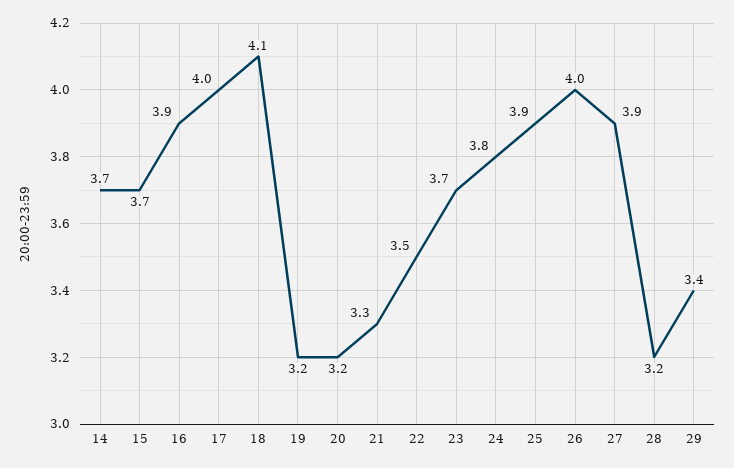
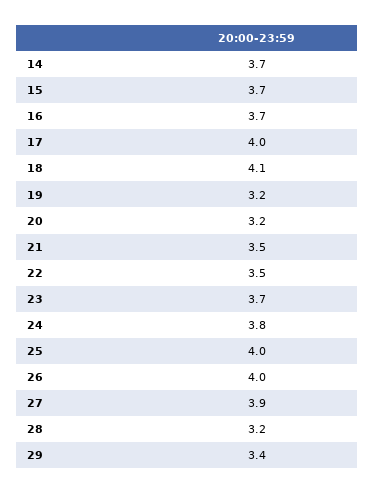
  {
    "14": 3.7,
    "15": 3.7,
-   "16": 3.9,
+   "16": 3.7,
    "17": 4,
    "18": 4.1,
    "19": 3.2,
    "20": 3.2,
-   "21": 3.3,
+   "21": 3.5,
    "22": 3.5,
    "23": 3.7,
    "24": 3.8,
-   "25": 3.9,
+   "25": 4,
    "26": 4,
    "27": 3.9,
    "28": 3.2,
    "29": 3.4
  }

